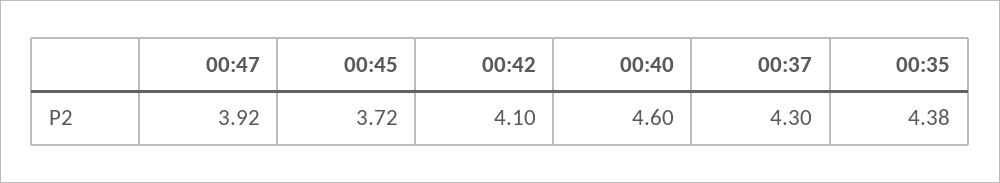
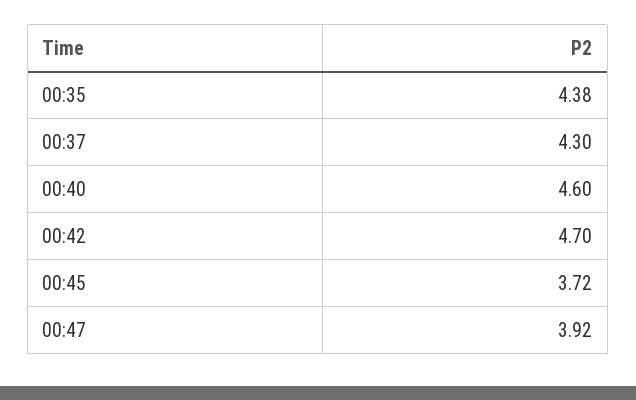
  {
    "00:47": 3.92,
    "00:45": 3.72,
-   "00:42": 4.1,
+   "00:42": 4.7,
    "00:40": 4.6,
    "00:37": 4.3,
    "00:35": 4.38
  }

